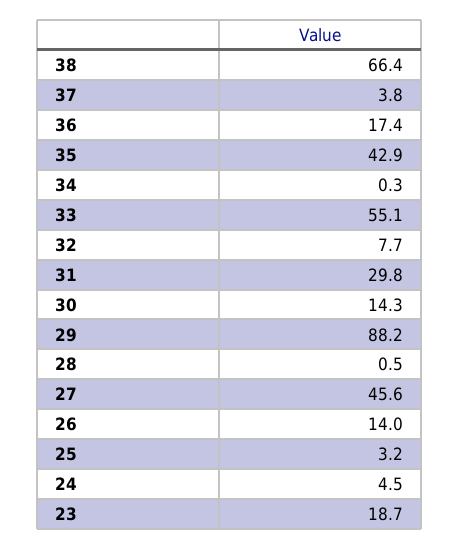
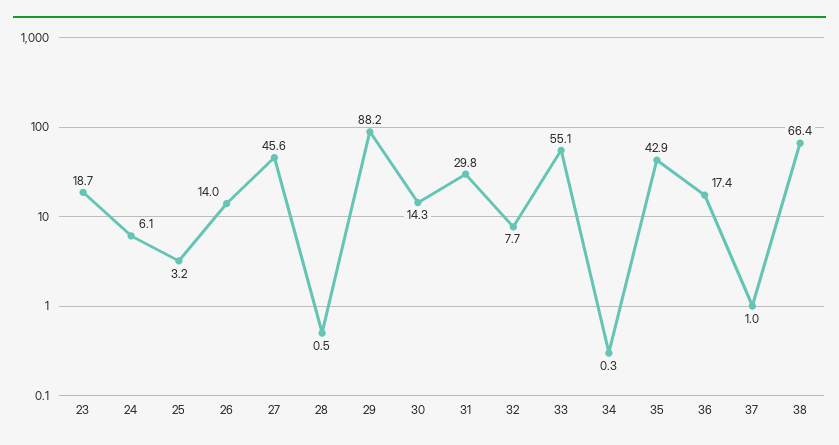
  {
    "38": 66.4,
-   "37": 3.8,
+   "37": 1,
    "36": 17.4,
    "35": 42.9,
    "34": 0.3,
    "33": 55.1,
    "32": 7.7,
    "31": 29.8,
    "30": 14.3,
    "29": 88.2,
    "28": 0.5,
    "27": 45.6,
    "26": 14,
    "25": 3.2,
-   "24": 4.5,
+   "24": 6.1,
    "23": 18.7
  }

